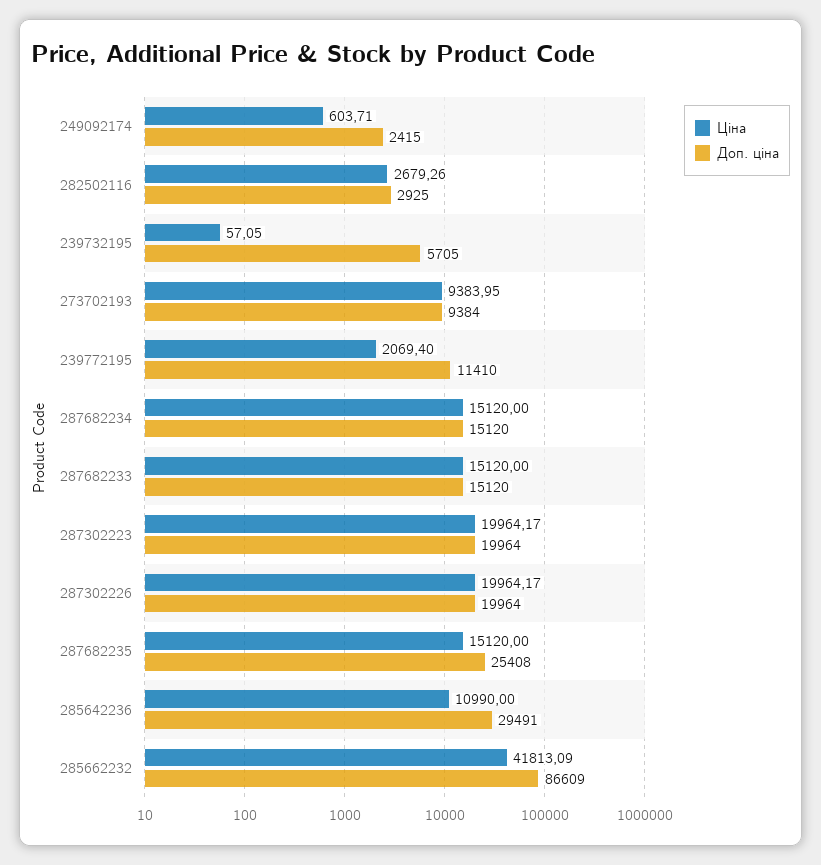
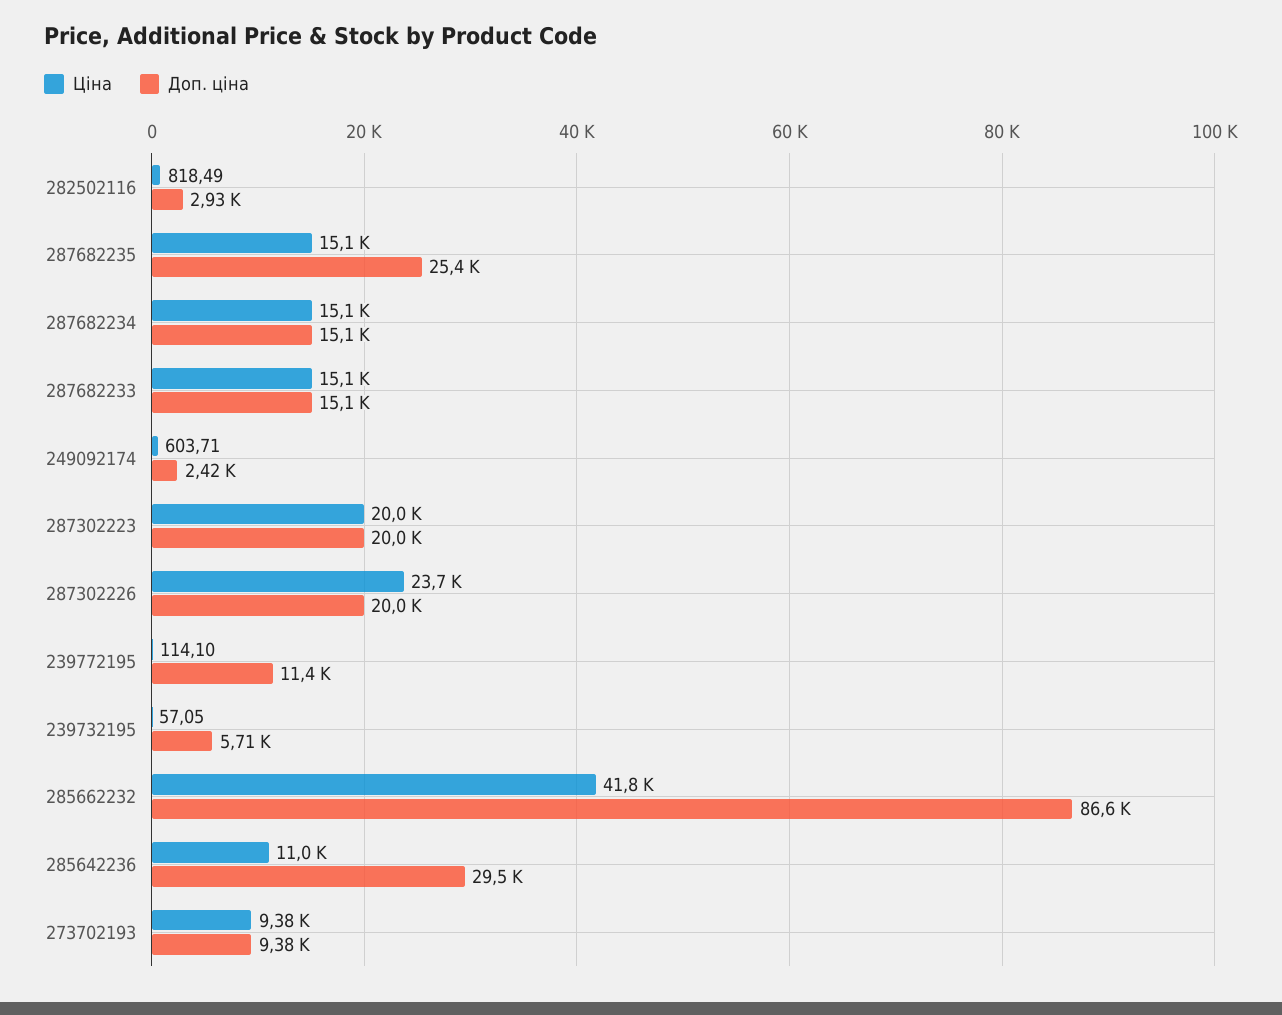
  {
    "Ціна": {
      "249092174": 603.71,
-     "282502116": 2679.26,
+     "282502116": 818.49,
      "239732195": 57.05,
      "273702193": 9383.95,
-     "239772195": 2069.4,
+     "239772195": 114.1,
      "287682234": 15120,
      "287682233": 15120,
      "287302223": 19964.17,
-     "287302226": 19964.17,
+     "287302226": 23700,
      "287682235": 15120,
      "285642236": 10990,
      "285662232": 41813.09
    },
    "Доп. ціна": {
      "249092174": 2415,
      "282502116": 2925,
      "239732195": 5705,
      "273702193": 9384,
      "239772195": 11410,
      "287682234": 15120,
      "287682233": 15120,
      "287302223": 19964,
      "287302226": 19964,
      "287682235": 25408,
      "285642236": 29491,
      "285662232": 86609
    }
  }

